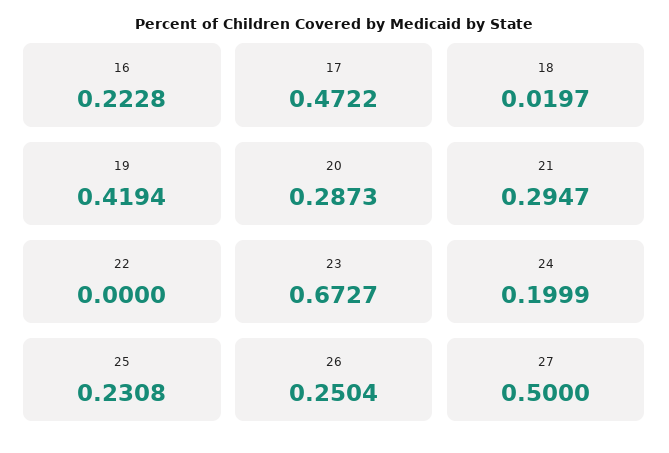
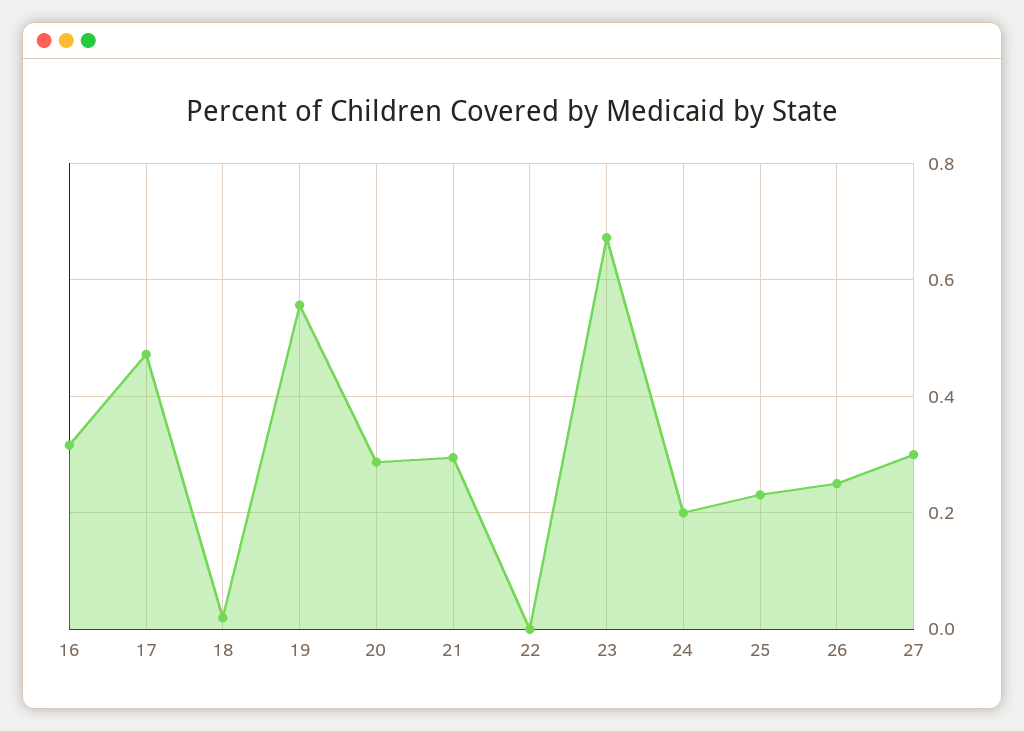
  {
-   "16": 0.2228,
+   "16": 0.32,
    "17": 0.4722,
    "18": 0.0197,
-   "19": 0.4194,
+   "19": 0.56,
    "20": 0.2873,
    "21": 0.2947,
    "22": 0,
    "23": 0.6727,
    "24": 0.1999,
    "25": 0.2308,
    "26": 0.2504,
-   "27": 0.5
+   "27": 0.3
  }

